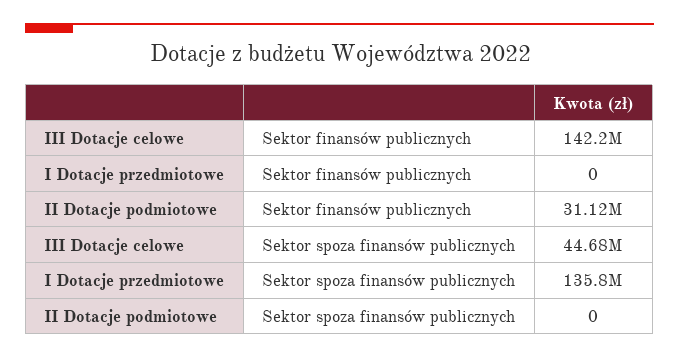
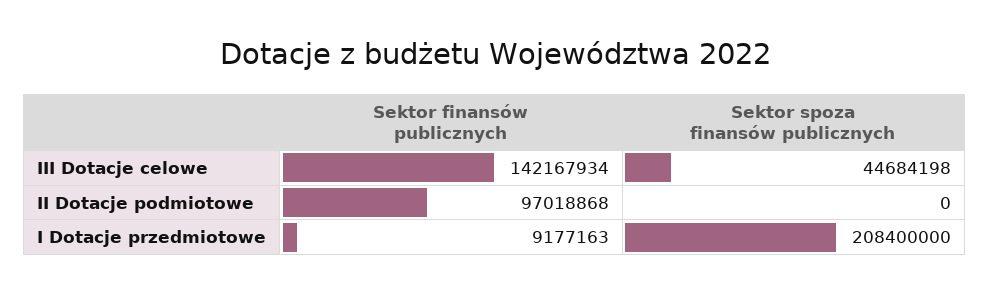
  {
    "III Dotacje celowe": {
      "Sektor finansów publicznych": 142167934,
      "Sektor spoza finansów publicznych": 44684198
    },
    "I Dotacje przedmiotowe": {
-     "Sektor finansów publicznych": 0,
+     "Sektor finansów publicznych": 9177163,
-     "Sektor spoza finansów publicznych": 135800000
+     "Sektor spoza finansów publicznych": 208400000
    },
    "II Dotacje podmiotowe": {
-     "Sektor finansów publicznych": 31120000,
+     "Sektor finansów publicznych": 97018868,
      "Sektor spoza finansów publicznych": 0
    }
  }

